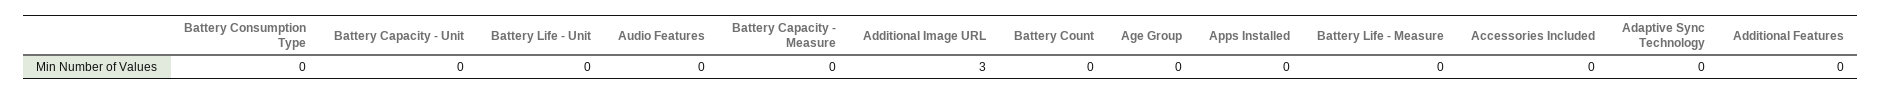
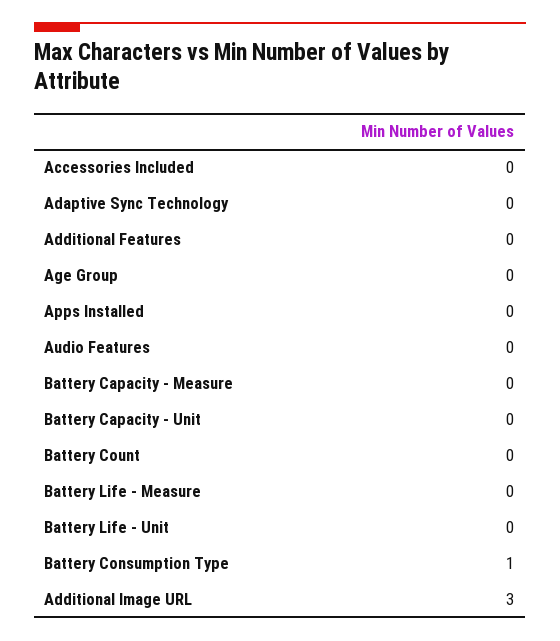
  {
-   "Battery Consumption Type": 0,
+   "Battery Consumption Type": 1,
    "Battery Capacity - Unit": 0,
    "Battery Life - Unit": 0,
    "Audio Features": 0,
    "Battery Capacity - Measure": 0,
    "Additional Image URL": 3,
    "Battery Count": 0,
    "Age Group": 0,
    "Apps Installed": 0,
    "Battery Life - Measure": 0,
    "Accessories Included": 0,
    "Adaptive Sync Technology": 0,
    "Additional Features": 0
  }

